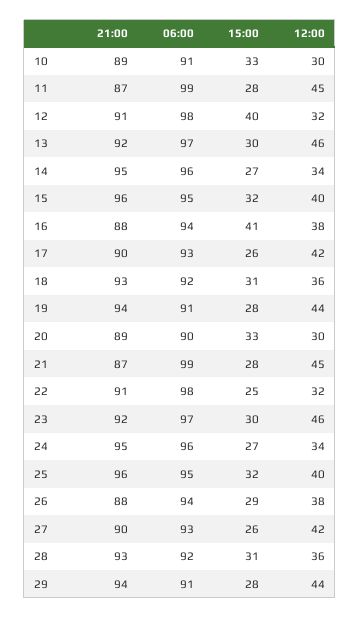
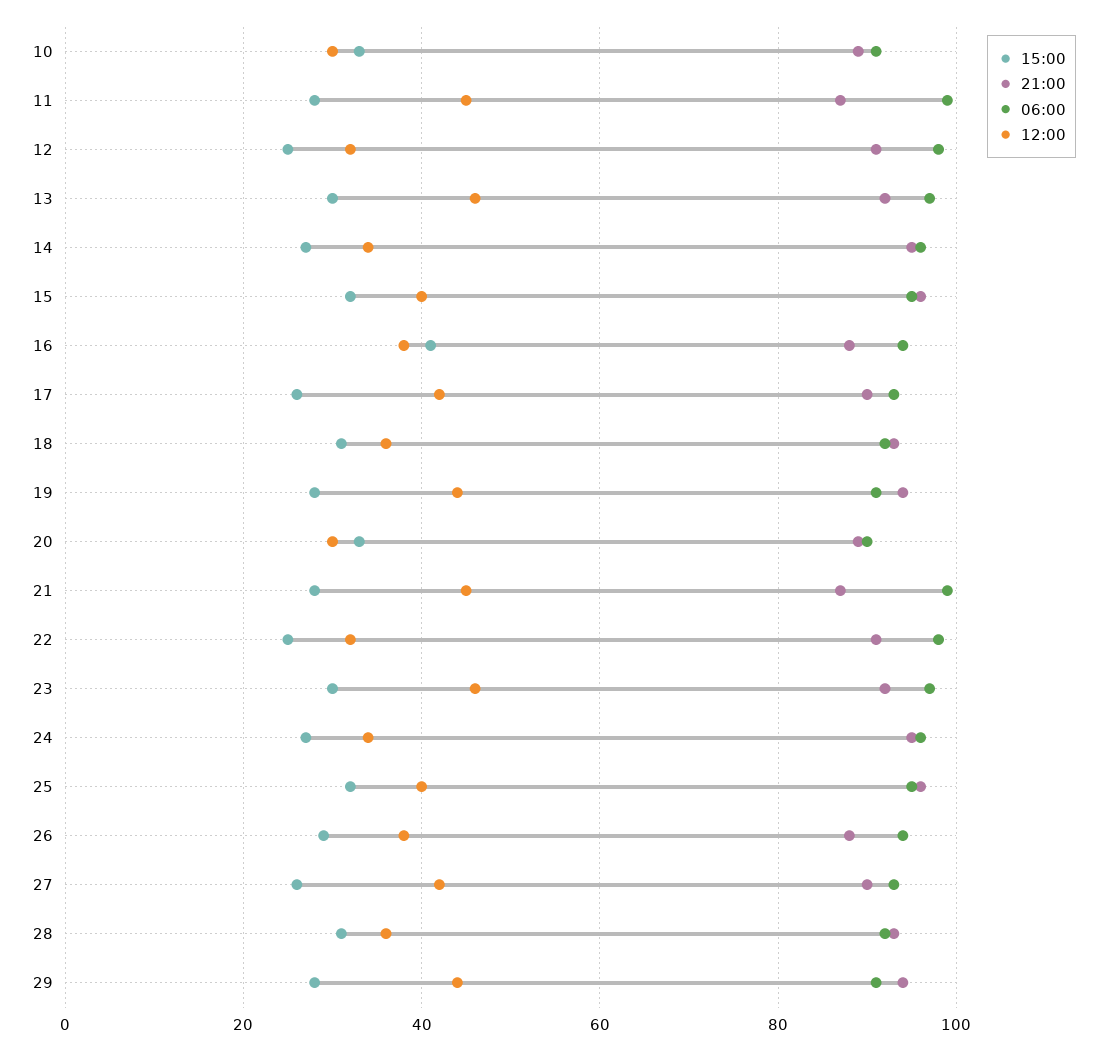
  {
    "21:00": {
      "10": 89,
      "11": 87,
      "12": 91,
      "13": 92,
      "14": 95,
      "15": 96,
      "16": 88,
      "17": 90,
      "18": 93,
      "19": 94,
      "20": 89,
      "21": 87,
      "22": 91,
      "23": 92,
      "24": 95,
      "25": 96,
      "26": 88,
      "27": 90,
      "28": 93,
      "29": 94
    },
    "06:00": {
      "10": 91,
      "11": 99,
      "12": 98,
      "13": 97,
      "14": 96,
      "15": 95,
      "16": 94,
      "17": 93,
      "18": 92,
      "19": 91,
      "20": 90,
      "21": 99,
      "22": 98,
      "23": 97,
      "24": 96,
      "25": 95,
      "26": 94,
      "27": 93,
      "28": 92,
      "29": 91
    },
    "15:00": {
      "10": 33,
      "11": 28,
-     "12": 40,
+     "12": 25,
      "13": 30,
      "14": 27,
      "15": 32,
      "16": 41,
      "17": 26,
      "18": 31,
      "19": 28,
      "20": 33,
      "21": 28,
      "22": 25,
      "23": 30,
      "24": 27,
      "25": 32,
      "26": 29,
      "27": 26,
      "28": 31,
      "29": 28
    },
    "12:00": {
      "10": 30,
      "11": 45,
      "12": 32,
      "13": 46,
      "14": 34,
      "15": 40,
      "16": 38,
      "17": 42,
      "18": 36,
      "19": 44,
      "20": 30,
      "21": 45,
      "22": 32,
      "23": 46,
      "24": 34,
      "25": 40,
      "26": 38,
      "27": 42,
      "28": 36,
      "29": 44
    }
  }

